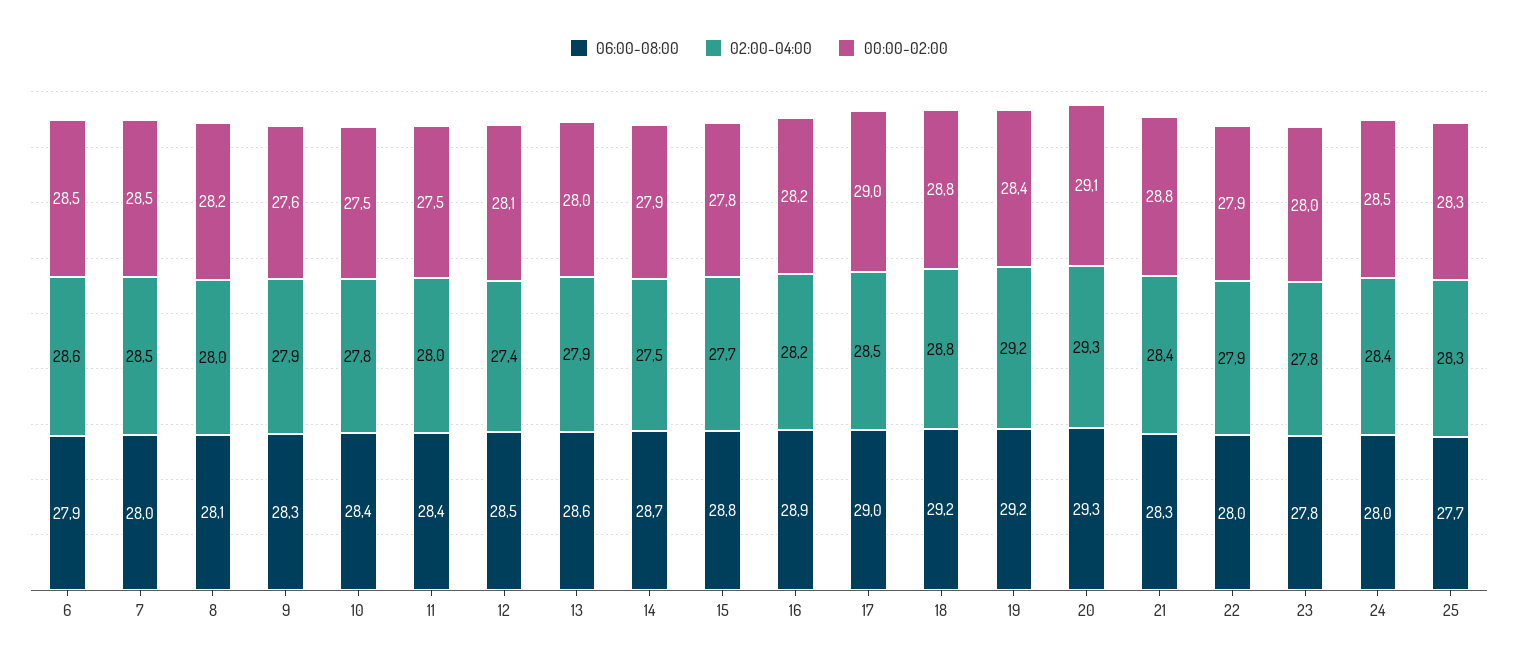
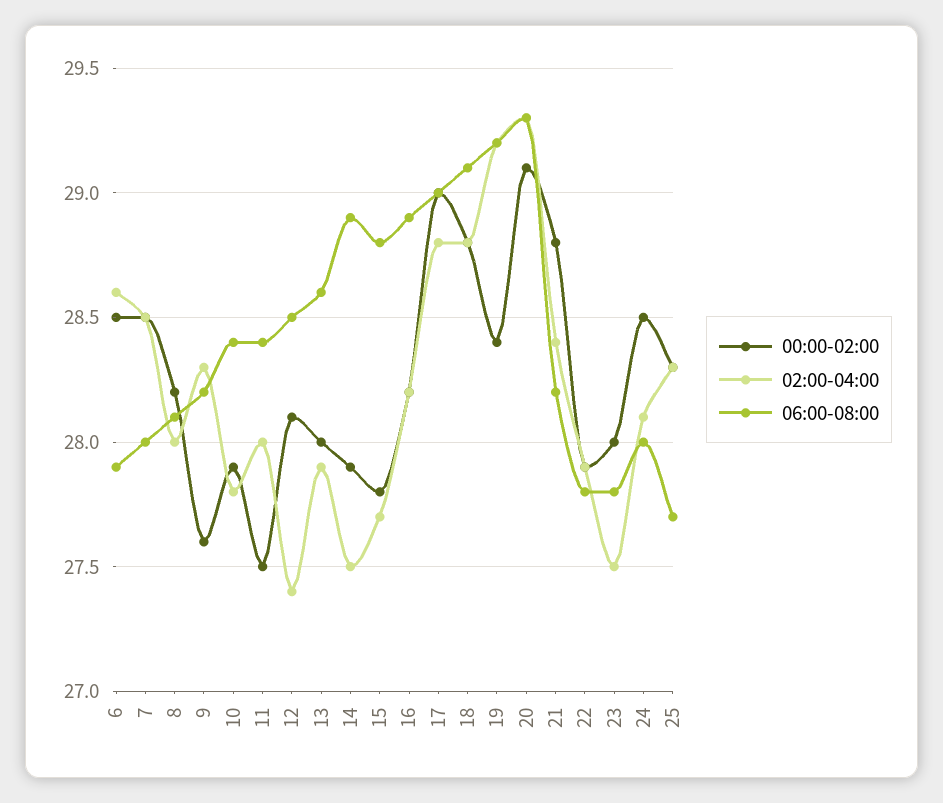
  {
    "06:00-08:00": {
      "6": 27.9,
      "7": 28,
      "8": 28.1,
-     "9": 28.3,
+     "9": 28.2,
      "10": 28.4,
      "11": 28.4,
      "12": 28.5,
      "13": 28.6,
-     "14": 28.7,
+     "14": 28.9,
      "15": 28.8,
      "16": 28.9,
      "17": 29,
-     "18": 29.2,
+     "18": 29.1,
      "19": 29.2,
      "20": 29.3,
-     "21": 28.3,
+     "21": 28.2,
-     "22": 28,
+     "22": 27.8,
      "23": 27.8,
      "24": 28,
      "25": 27.7
    },
    "02:00-04:00": {
      "6": 28.6,
      "7": 28.5,
      "8": 28,
-     "9": 27.9,
+     "9": 28.3,
      "10": 27.8,
      "11": 28,
      "12": 27.4,
      "13": 27.9,
      "14": 27.5,
      "15": 27.7,
      "16": 28.2,
-     "17": 28.5,
+     "17": 28.8,
      "18": 28.8,
      "19": 29.2,
      "20": 29.3,
      "21": 28.4,
      "22": 27.9,
-     "23": 27.8,
+     "23": 27.5,
-     "24": 28.4,
+     "24": 28.1,
      "25": 28.3
    },
    "00:00-02:00": {
      "6": 28.5,
      "7": 28.5,
      "8": 28.2,
      "9": 27.6,
-     "10": 27.5,
+     "10": 27.9,
      "11": 27.5,
      "12": 28.1,
      "13": 28,
      "14": 27.9,
      "15": 27.8,
      "16": 28.2,
      "17": 29,
      "18": 28.8,
      "19": 28.4,
      "20": 29.1,
      "21": 28.8,
      "22": 27.9,
      "23": 28,
      "24": 28.5,
      "25": 28.3
    }
  }

